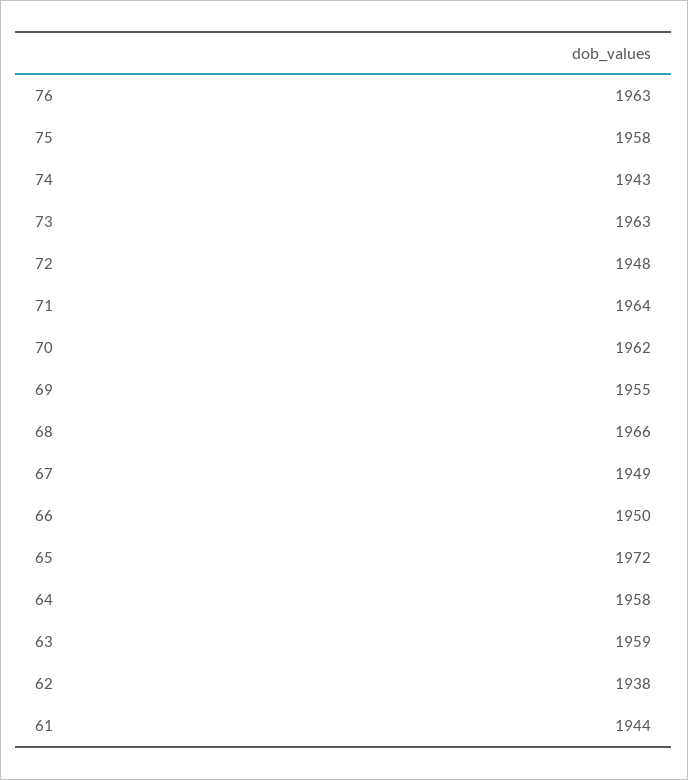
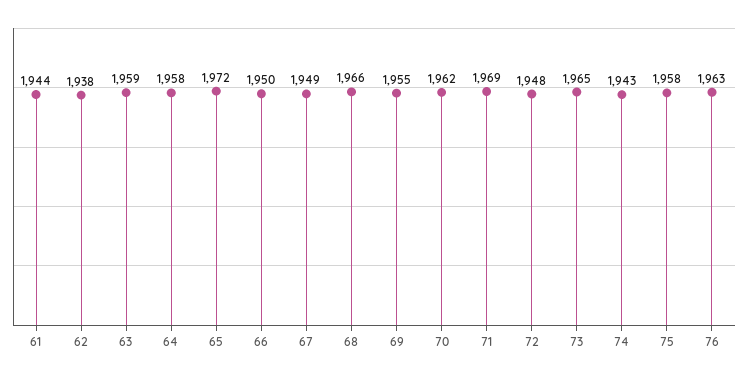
  {
    "76": 1963,
    "75": 1958,
    "74": 1943,
-   "73": 1963,
+   "73": 1965,
    "72": 1948,
-   "71": 1964,
+   "71": 1969,
    "70": 1962,
    "69": 1955,
    "68": 1966,
    "67": 1949,
    "66": 1950,
    "65": 1972,
    "64": 1958,
    "63": 1959,
    "62": 1938,
    "61": 1944
  }

